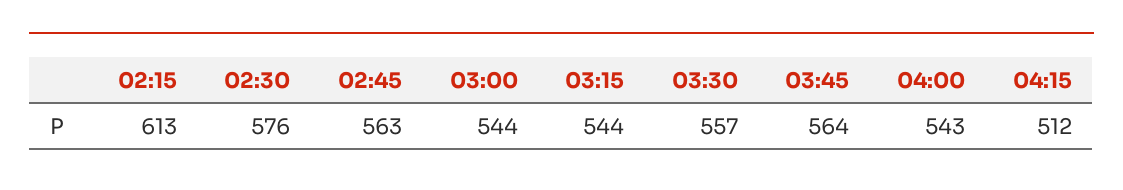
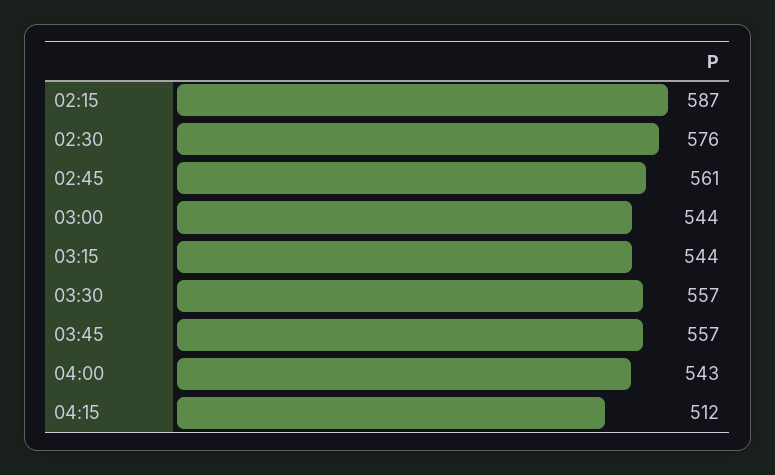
  {
-   "02:15": 613,
+   "02:15": 587,
    "02:30": 576,
-   "02:45": 563,
+   "02:45": 561,
    "03:00": 544,
    "03:15": 544,
    "03:30": 557,
-   "03:45": 564,
+   "03:45": 557,
    "04:00": 543,
    "04:15": 512
  }

